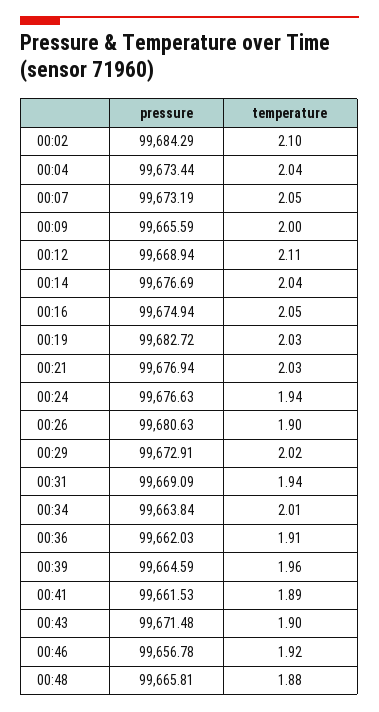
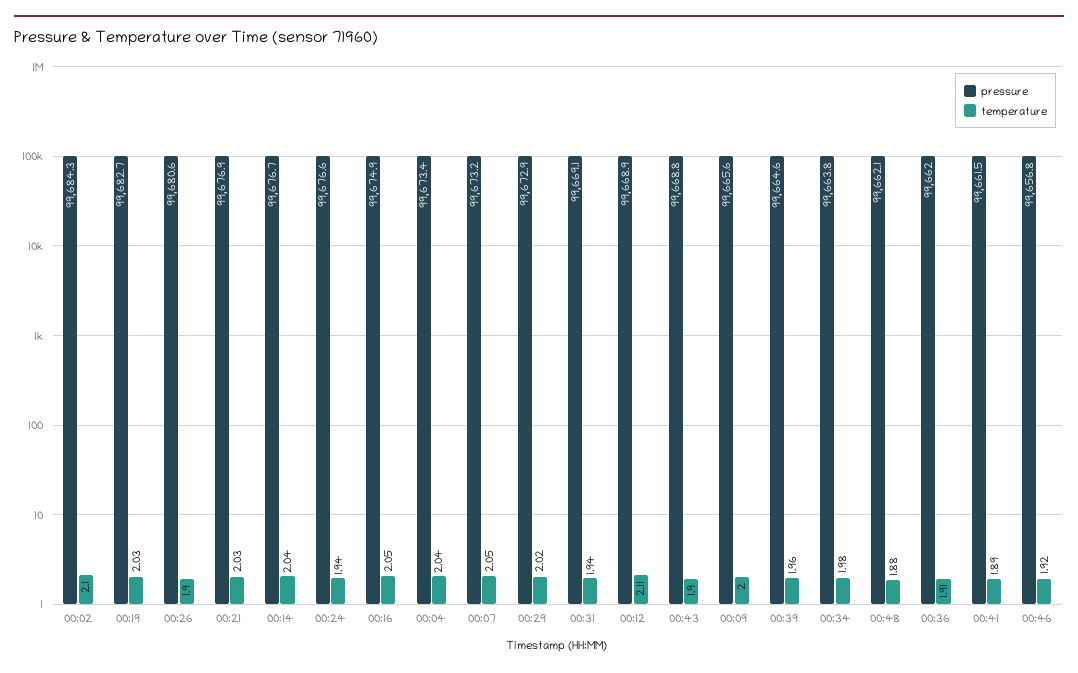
  {
    "pressure": {
      "00:02": 99684.29,
      "00:04": 99673.44,
      "00:07": 99673.19,
      "00:09": 99665.59,
      "00:12": 99668.94,
      "00:14": 99676.69,
      "00:16": 99674.94,
      "00:19": 99682.72,
      "00:21": 99676.94,
      "00:24": 99676.63,
      "00:26": 99680.63,
      "00:29": 99672.91,
      "00:31": 99669.09,
      "00:34": 99663.84,
      "00:36": 99662.03,
      "00:39": 99664.59,
      "00:41": 99661.53,
-     "00:43": 99671.48,
+     "00:43": 99668.8,
      "00:46": 99656.78,
-     "00:48": 99665.81
+     "00:48": 99662.1
    },
    "temperature": {
      "00:02": 2.1,
      "00:04": 2.04,
      "00:07": 2.05,
      "00:09": 2,
      "00:12": 2.11,
      "00:14": 2.04,
      "00:16": 2.05,
      "00:19": 2.03,
      "00:21": 2.03,
      "00:24": 1.94,
      "00:26": 1.9,
      "00:29": 2.02,
      "00:31": 1.94,
-     "00:34": 2.01,
+     "00:34": 1.98,
      "00:36": 1.91,
      "00:39": 1.96,
      "00:41": 1.89,
      "00:43": 1.9,
      "00:46": 1.92,
      "00:48": 1.88
    }
  }

